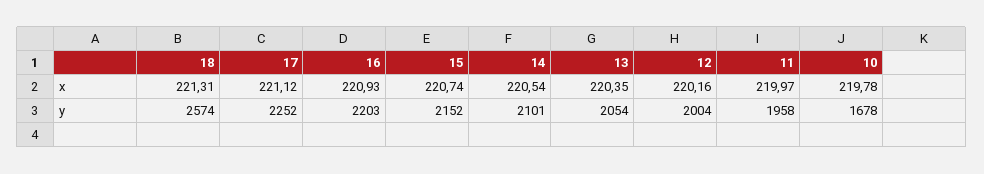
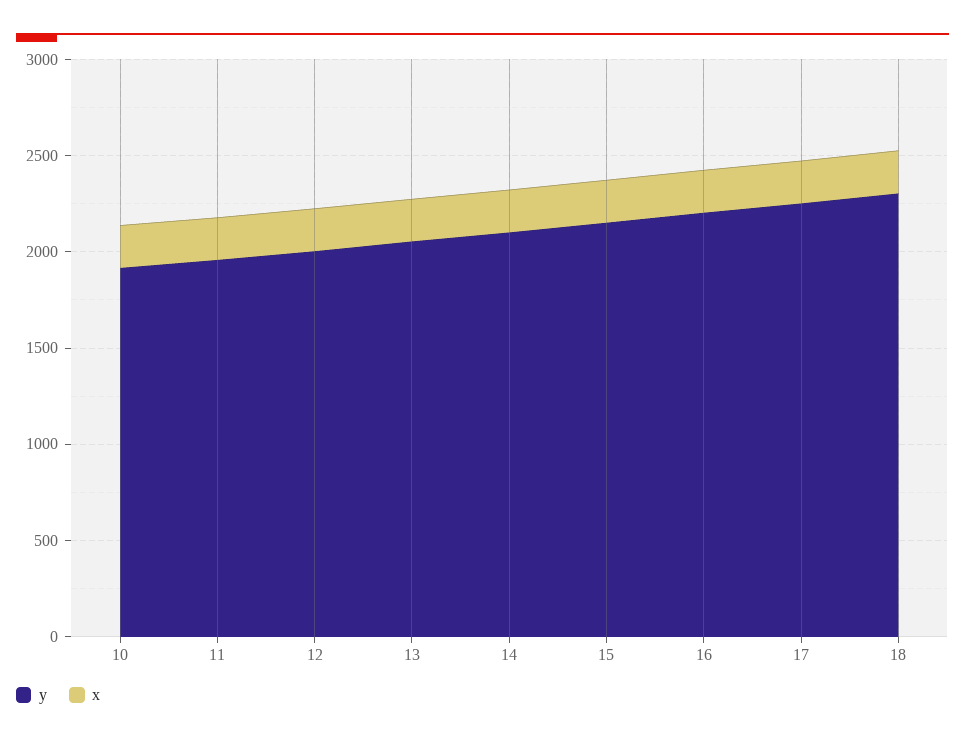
  {
    "x": {
      "18": 221.31,
      "17": 221.12,
      "16": 220.93,
      "15": 220.74,
      "14": 220.54,
      "13": 220.35,
      "12": 220.16,
      "11": 219.97,
      "10": 219.78
    },
    "y": {
-     "18": 2574,
+     "18": 2300,
      "17": 2252,
      "16": 2203,
      "15": 2152,
      "14": 2101,
      "13": 2054,
      "12": 2004,
      "11": 1958,
-     "10": 1678
+     "10": 1900
    }
  }

